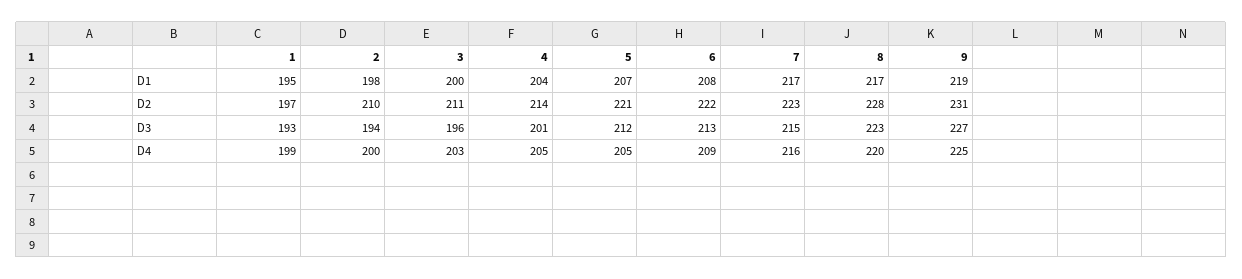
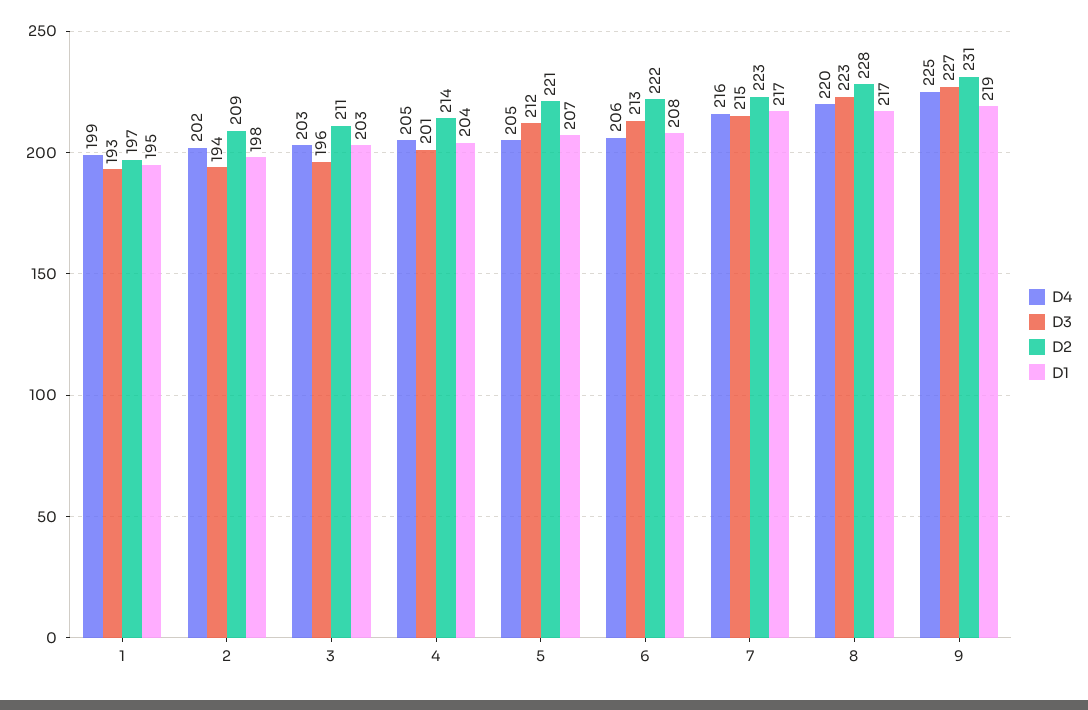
  {
    "D1": {
      "1": 195,
      "2": 198,
-     "3": 200,
+     "3": 203,
      "4": 204,
      "5": 207,
      "6": 208,
      "7": 217,
      "8": 217,
      "9": 219
    },
    "D2": {
      "1": 197,
-     "2": 210,
+     "2": 209,
      "3": 211,
      "4": 214,
      "5": 221,
      "6": 222,
      "7": 223,
      "8": 228,
      "9": 231
    },
    "D3": {
      "1": 193,
      "2": 194,
      "3": 196,
      "4": 201,
      "5": 212,
      "6": 213,
      "7": 215,
      "8": 223,
      "9": 227
    },
    "D4": {
      "1": 199,
-     "2": 200,
+     "2": 202,
      "3": 203,
      "4": 205,
      "5": 205,
-     "6": 209,
+     "6": 206,
      "7": 216,
      "8": 220,
      "9": 225
    }
  }

